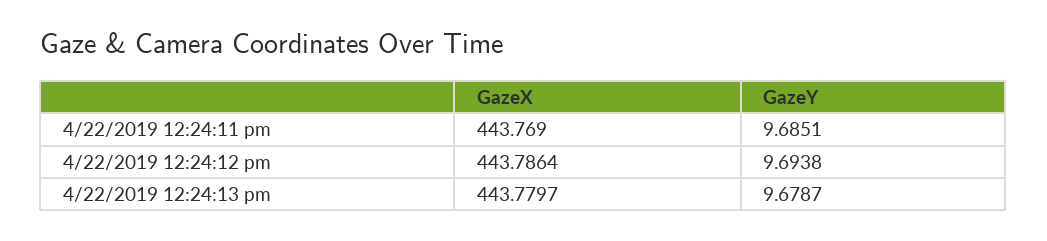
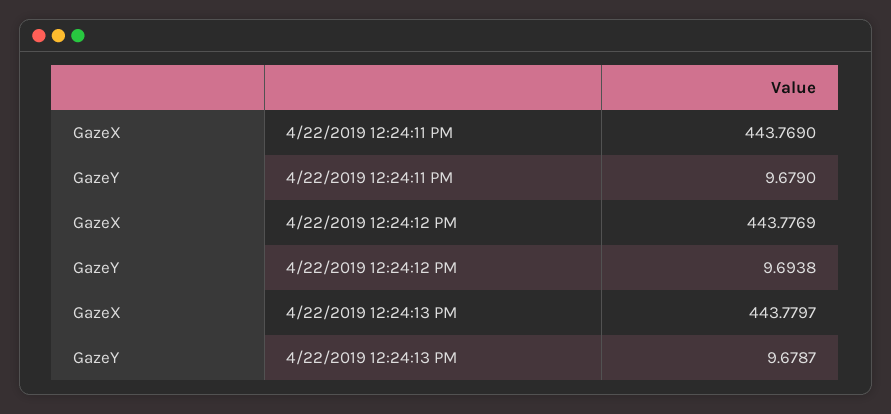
  {
    "GazeX": {
      "4/22/2019 12:24:11 pm": 443.769,
-     "4/22/2019 12:24:12 pm": 443.7864,
+     "4/22/2019 12:24:12 pm": 443.7769,
      "4/22/2019 12:24:13 pm": 443.7797
    },
    "GazeY": {
-     "4/22/2019 12:24:11 pm": 9.6851,
+     "4/22/2019 12:24:11 pm": 9.679,
      "4/22/2019 12:24:12 pm": 9.6938,
      "4/22/2019 12:24:13 pm": 9.6787
    }
  }

